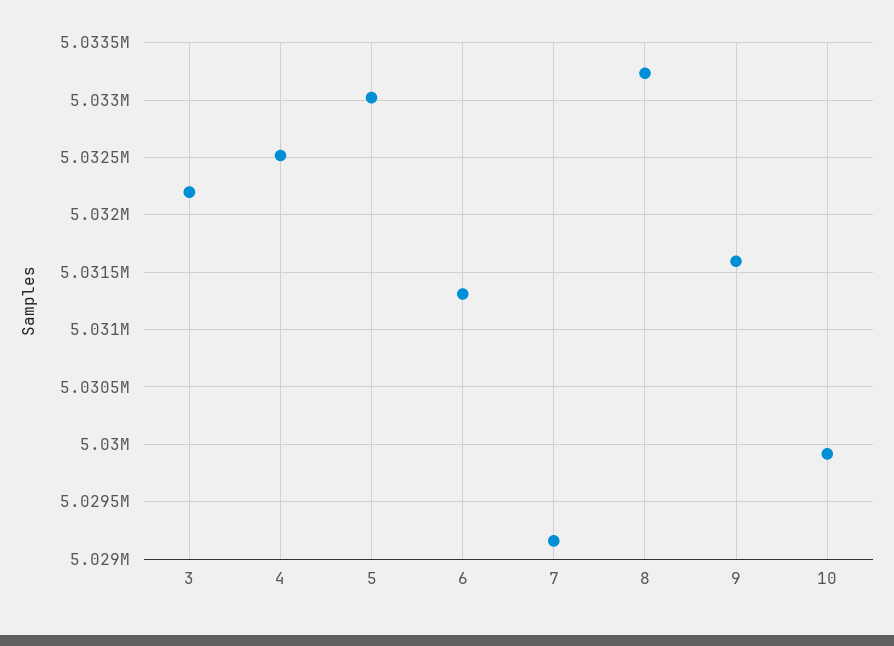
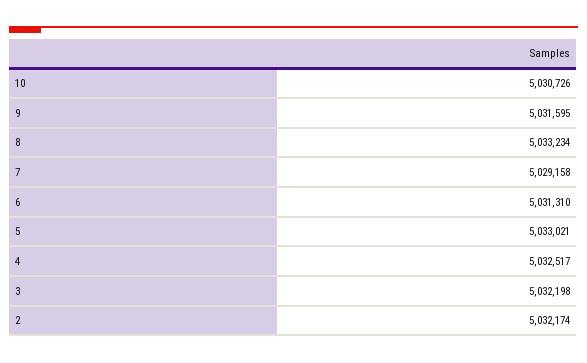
  {
    "3": 5032198,
    "4": 5032517,
    "5": 5033021,
    "6": 5031310,
    "7": 5029158,
    "8": 5033234,
    "9": 5031595,
-   "10": 5029900
+   "10": 5030726,
+   "2": 5032174
  }

